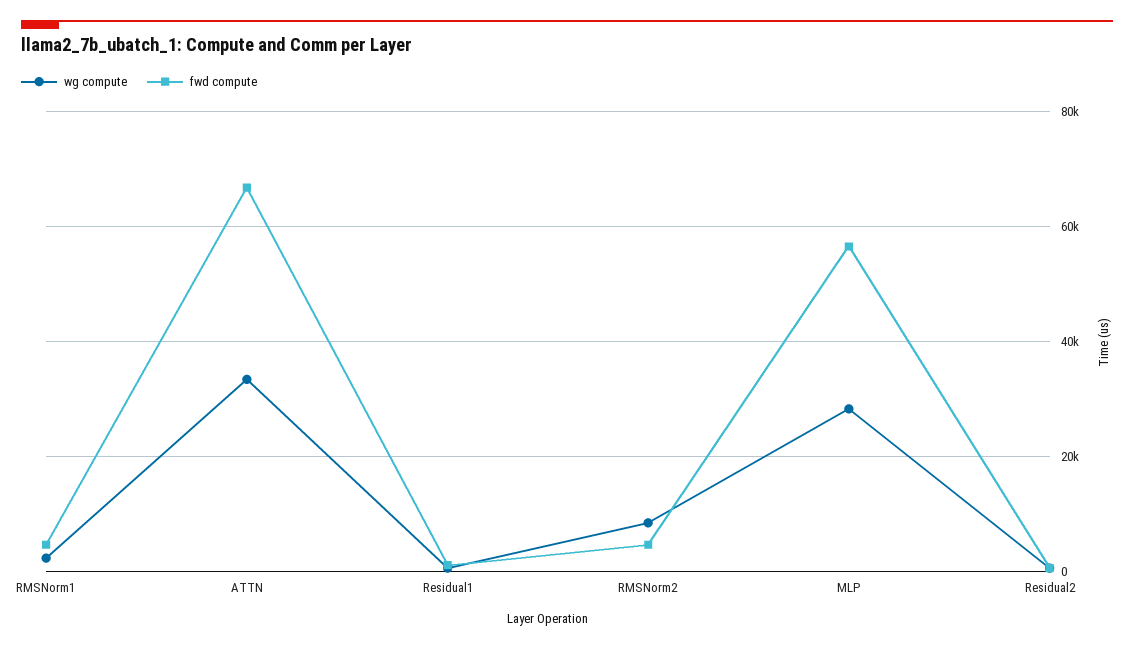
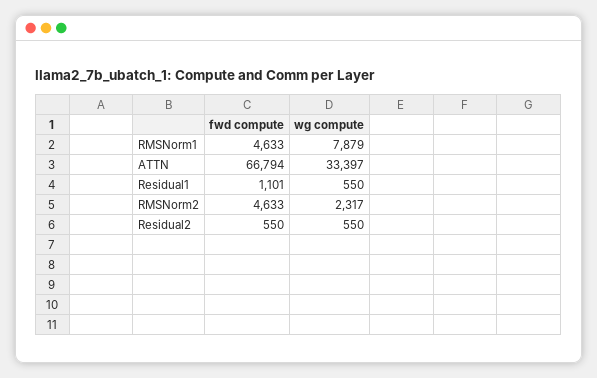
  {
    "wg compute": {
-     "RMSNorm1": 2000,
+     "RMSNorm1": 7879,
      "ATTN": 33397,
      "Residual1": 550,
-     "RMSNorm2": 8000,
+     "RMSNorm2": 2317,
-     "MLP": 28000,
      "Residual2": 550
    },
    "fwd compute": {
      "RMSNorm1": 4633,
      "ATTN": 66794,
      "Residual1": 1101,
      "RMSNorm2": 4633,
-     "MLP": 56000,
      "Residual2": 550
    }
  }

